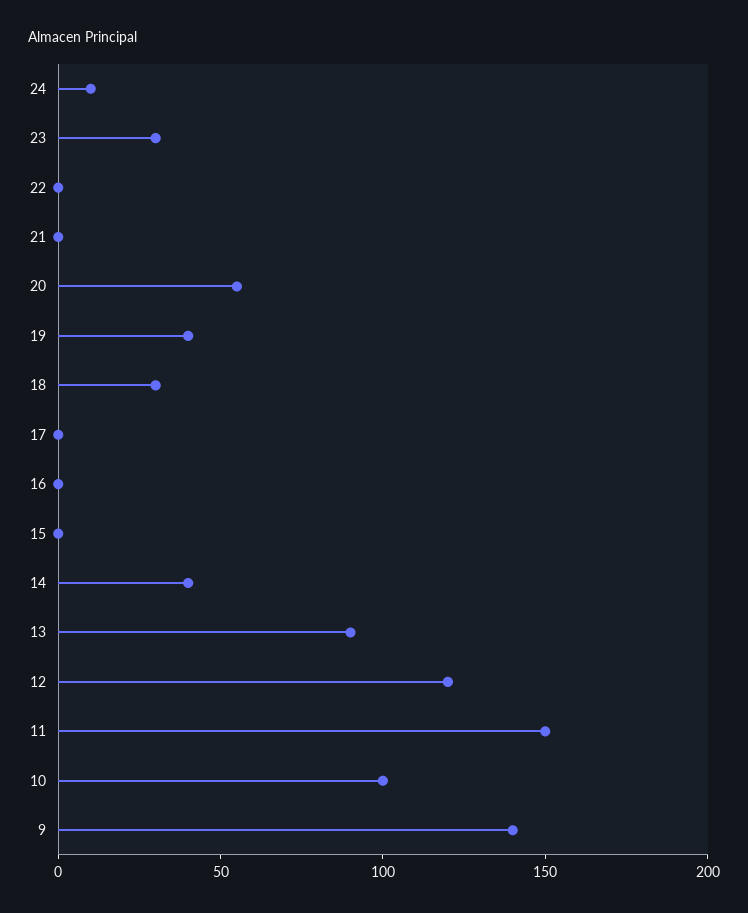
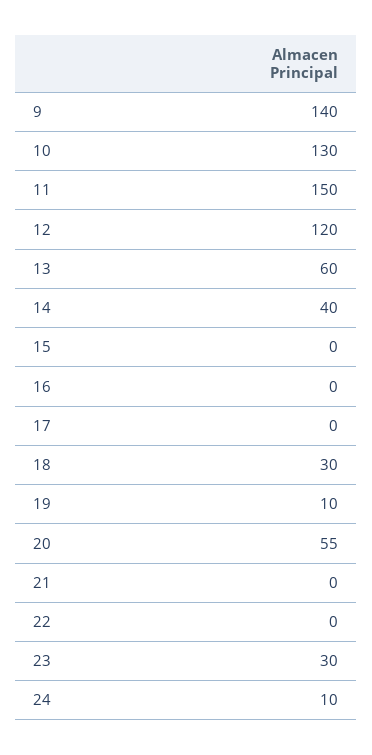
  {
    "24": 10,
    "23": 30,
    "22": 0,
    "21": 0,
    "20": 55,
-   "19": 40,
+   "19": 10,
    "18": 30,
    "17": 0,
    "16": 0,
    "15": 0,
    "14": 40,
-   "13": 90,
+   "13": 60,
    "12": 120,
    "11": 150,
-   "10": 100,
+   "10": 130,
    "9": 140
  }

